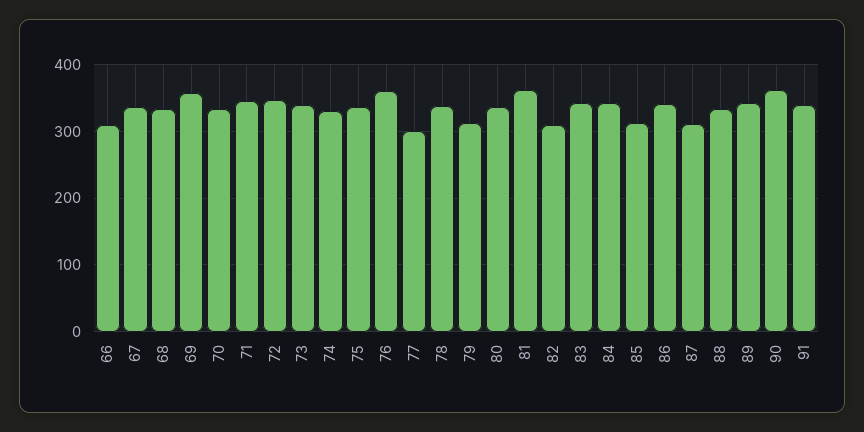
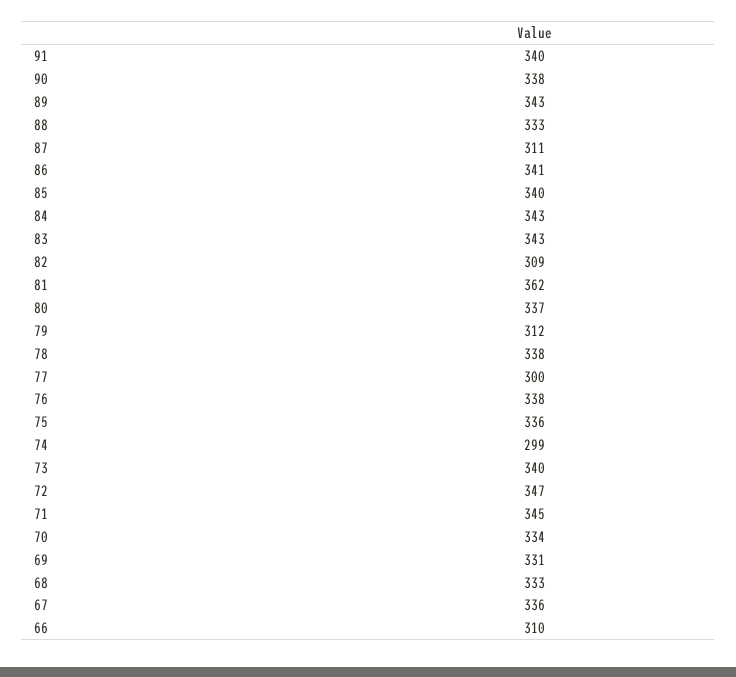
  {
    "66": 310,
    "67": 336,
    "68": 333,
-   "69": 360,
+   "69": 331,
    "70": 334,
    "71": 345,
    "72": 347,
    "73": 340,
-   "74": 330,
+   "74": 299,
    "75": 336,
-   "76": 360,
+   "76": 338,
    "77": 300,
    "78": 338,
    "79": 312,
    "80": 337,
    "81": 362,
    "82": 309,
    "83": 343,
    "84": 343,
-   "85": 310,
+   "85": 340,
    "86": 341,
    "87": 311,
    "88": 333,
    "89": 343,
-   "90": 360,
+   "90": 338,
    "91": 340
  }

